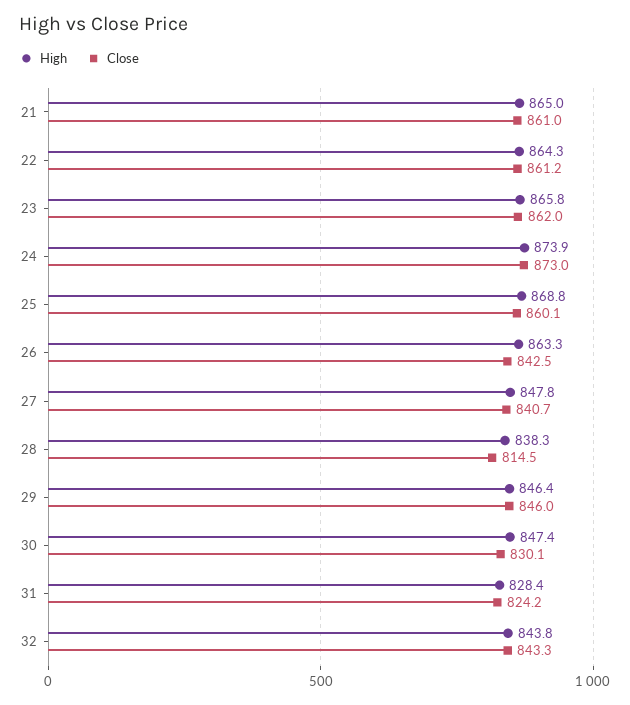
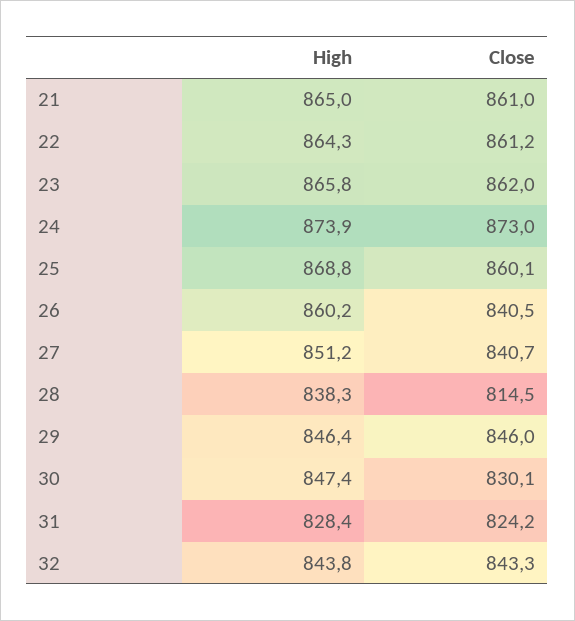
  {
    "High": {
      "21": 865,
      "22": 864.3,
      "23": 865.8,
      "24": 873.9,
      "25": 868.8,
-     "26": 863.3,
+     "26": 860.2,
-     "27": 847.8,
+     "27": 851.2,
      "28": 838.3,
      "29": 846.4,
      "30": 847.4,
      "31": 828.4,
      "32": 843.8
    },
    "Close": {
      "21": 861,
      "22": 861.2,
      "23": 862,
      "24": 873,
      "25": 860.1,
-     "26": 842.5,
+     "26": 840.5,
      "27": 840.7,
      "28": 814.5,
      "29": 846,
      "30": 830.1,
      "31": 824.2,
      "32": 843.3
    }
  }

